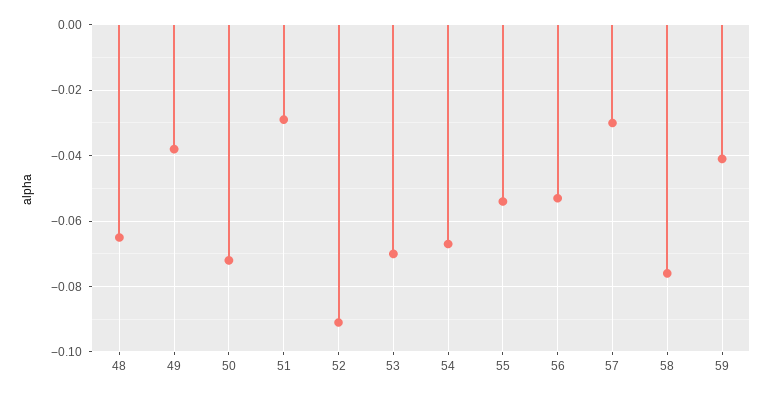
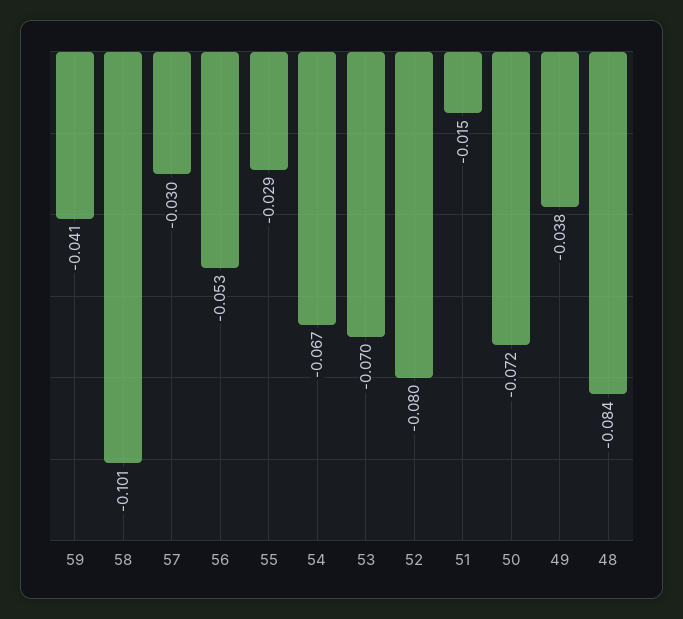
  {
-   "48": -0.065,
+   "48": -0.084,
    "49": -0.038,
    "50": -0.072,
-   "51": -0.03,
+   "51": -0.015,
-   "52": -0.09,
+   "52": -0.08,
    "53": -0.07,
    "54": -0.067,
-   "55": -0.055,
+   "55": -0.029,
    "56": -0.053,
    "57": -0.03,
-   "58": -0.075,
+   "58": -0.101,
    "59": -0.041
  }

